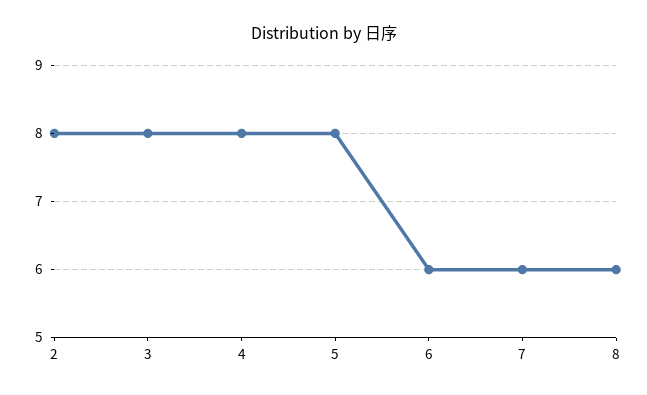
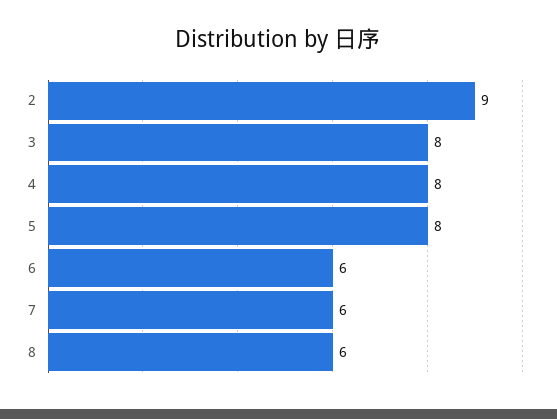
  {
-   "2": 8,
+   "2": 9,
    "3": 8,
    "4": 8,
    "5": 8,
    "6": 6,
    "7": 6,
    "8": 6
  }

